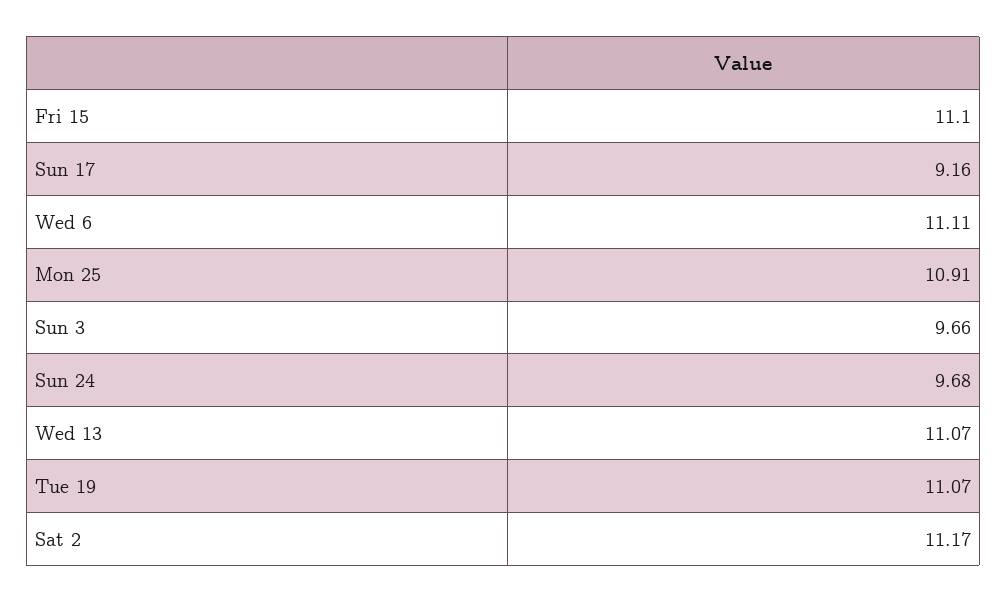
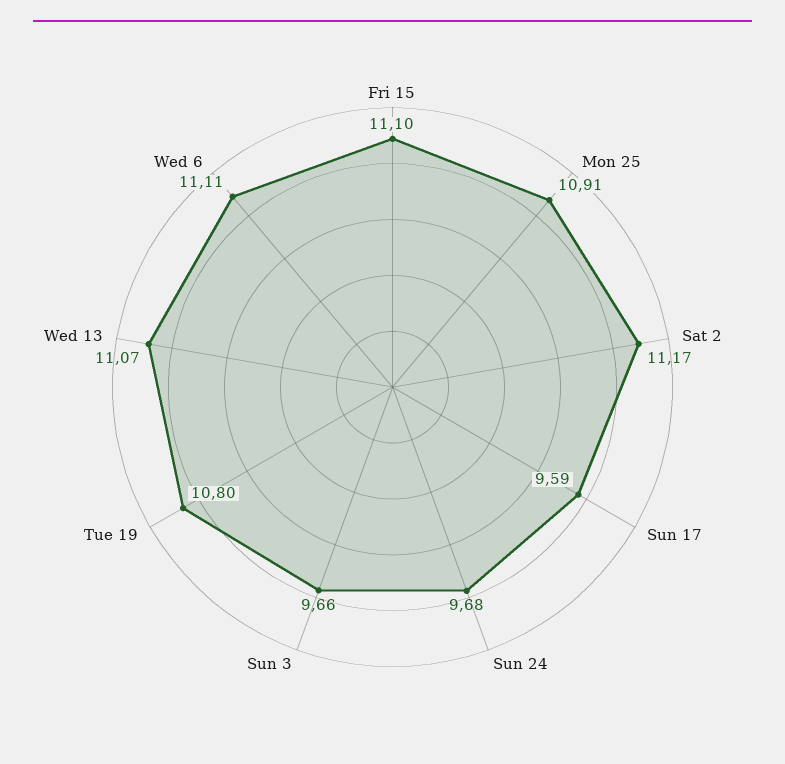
  {
    "Fri 15": 11.1,
-   "Sun 17": 9.16,
+   "Sun 17": 9.59,
    "Wed 6": 11.11,
    "Mon 25": 10.91,
    "Sun 3": 9.66,
    "Sun 24": 9.68,
    "Wed 13": 11.07,
-   "Tue 19": 11.07,
+   "Tue 19": 10.8,
    "Sat 2": 11.17
  }

